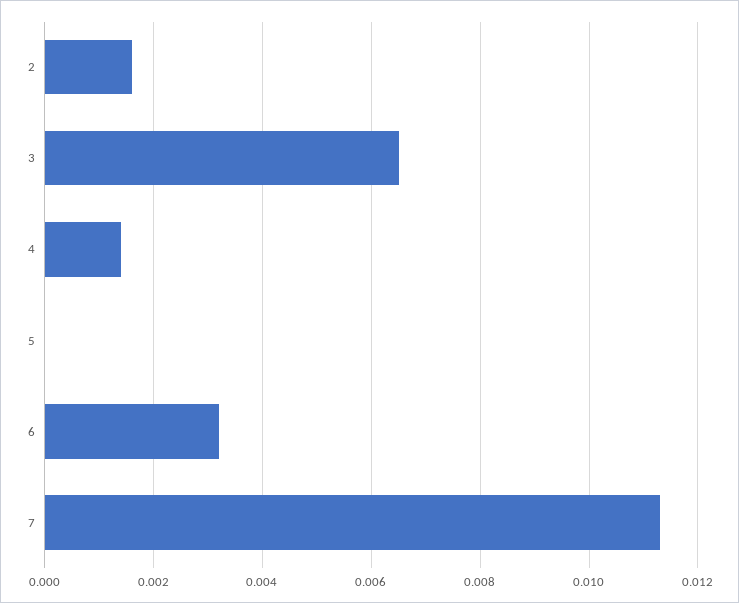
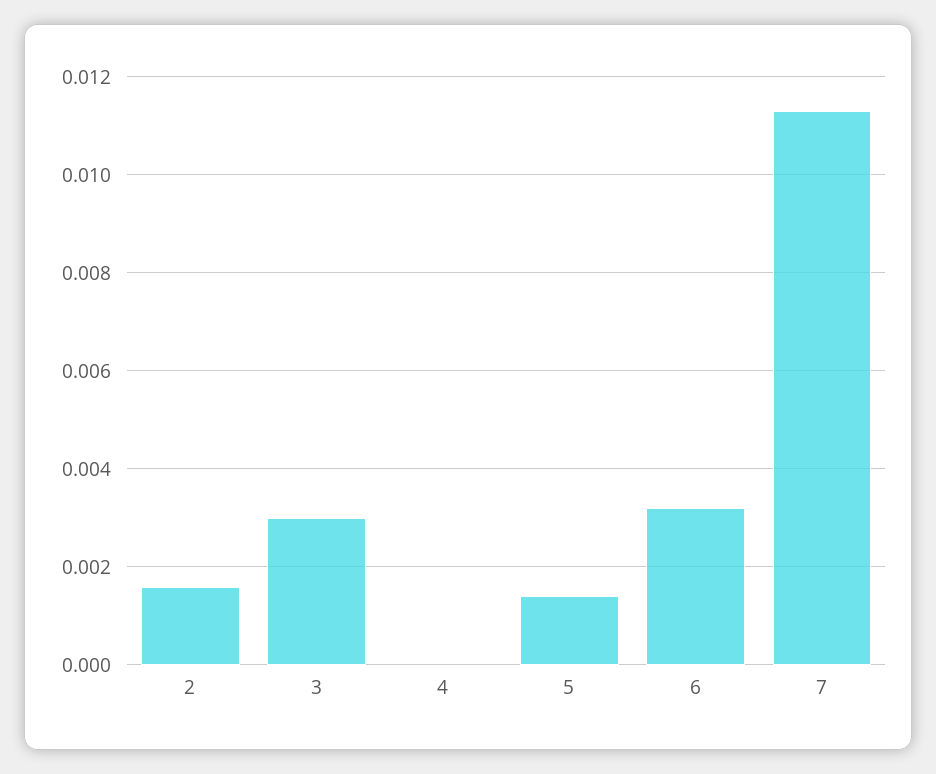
  {
    "2": 0.0015,
-   "3": 0.0065,
+   "3": 0.003,
-   "4": 0.0015,
+   "4": 0,
-   "5": 0,
+   "5": 0.0015,
    "6": 0.003,
    "7": 0.0115
  }

